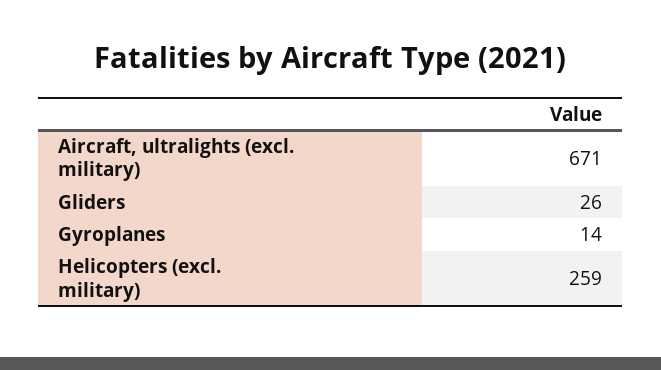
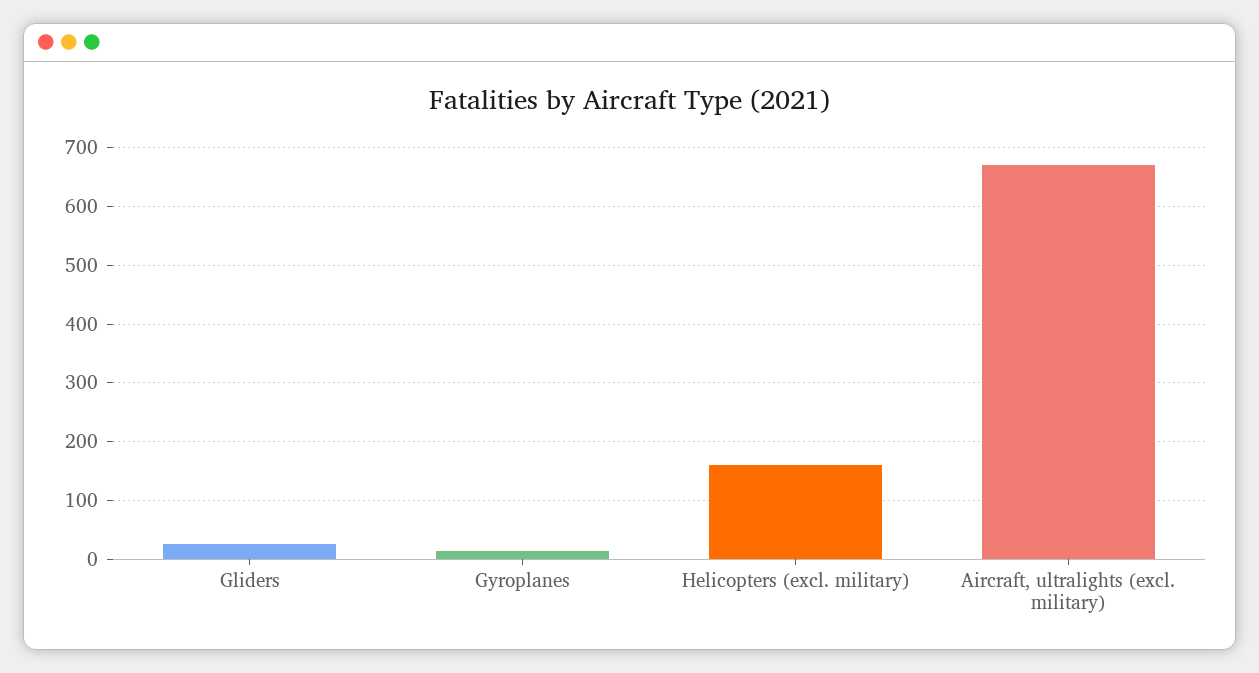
  {
    "Aircraft, ultralights (excl. military)": 671,
    "Gliders": 26,
    "Gyroplanes": 14,
-   "Helicopters (excl. military)": 259
+   "Helicopters (excl. military)": 160
  }

